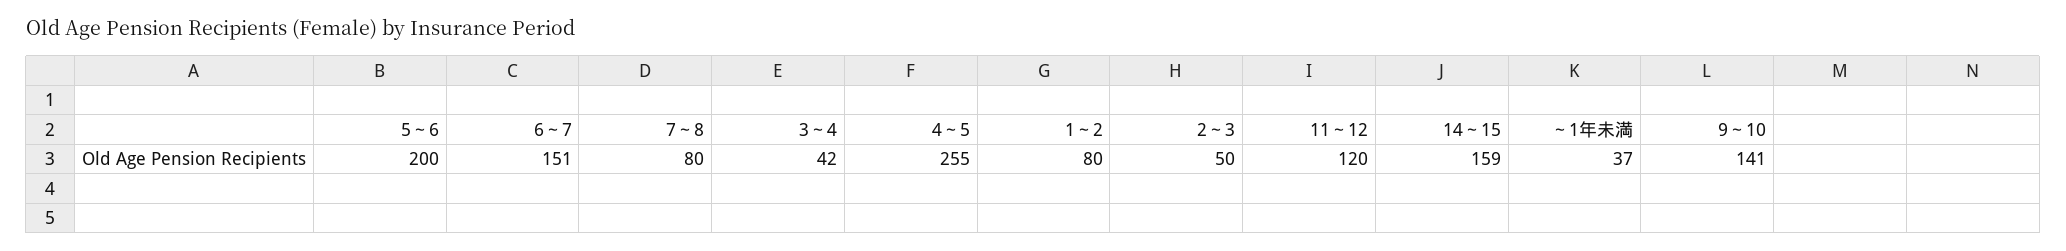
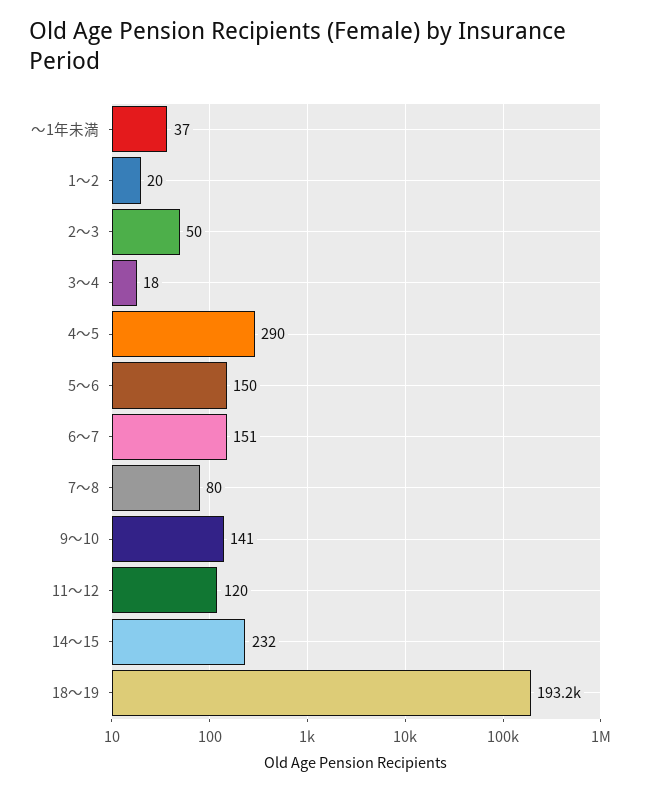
  {
-   "5～6": 200,
+   "5～6": 150,
    "6～7": 151,
    "7～8": 80,
-   "3～4": 42,
+   "3～4": 18,
-   "4～5": 255,
+   "4～5": 290,
-   "1～2": 80,
+   "1～2": 20,
    "2～3": 50,
    "11～12": 120,
-   "14～15": 159,
+   "14～15": 232,
    "～1年未満": 37,
-   "9～10": 141
+   "9～10": 141,
+   "18～19": 193200
  }

